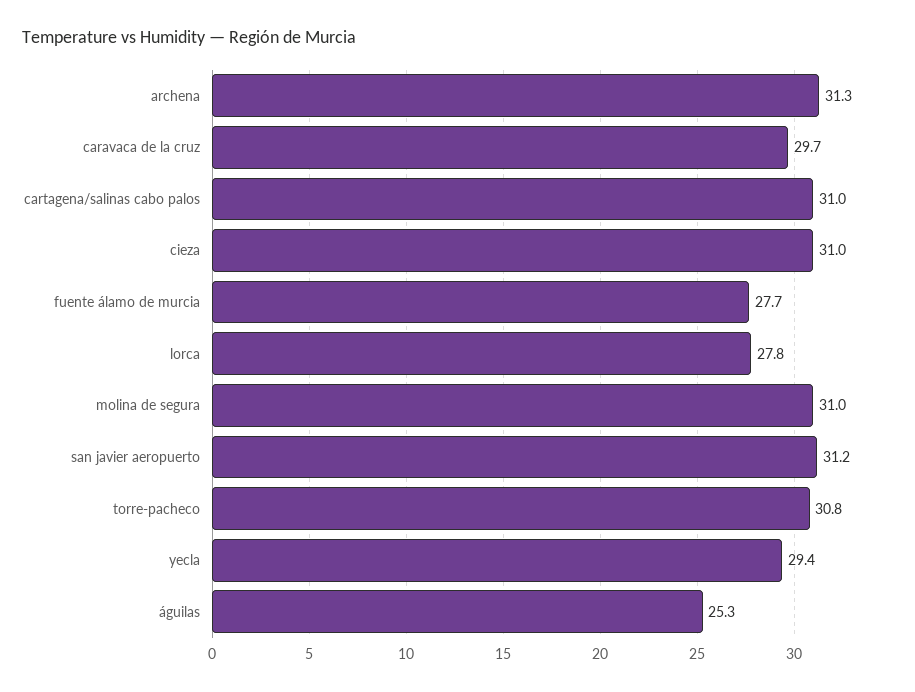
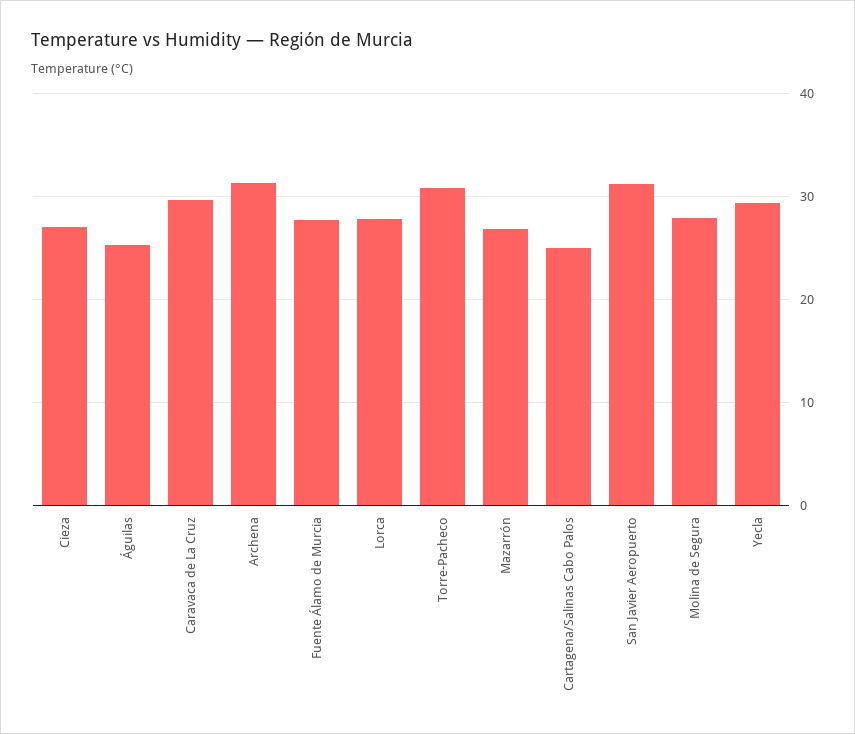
  {
    "archena": 31.3,
    "caravaca de la cruz": 29.7,
-   "cartagena/salinas cabo palos": 31,
+   "cartagena/salinas cabo palos": 25,
-   "cieza": 31,
+   "cieza": 27,
    "fuente álamo de murcia": 27.7,
    "lorca": 27.8,
-   "molina de segura": 31,
+   "molina de segura": 28,
    "san javier aeropuerto": 31.2,
    "torre-pacheco": 30.8,
    "yecla": 29.4,
-   "águilas": 25.3
+   "águilas": 25.3,
+   "Mazarrón": 27
  }

